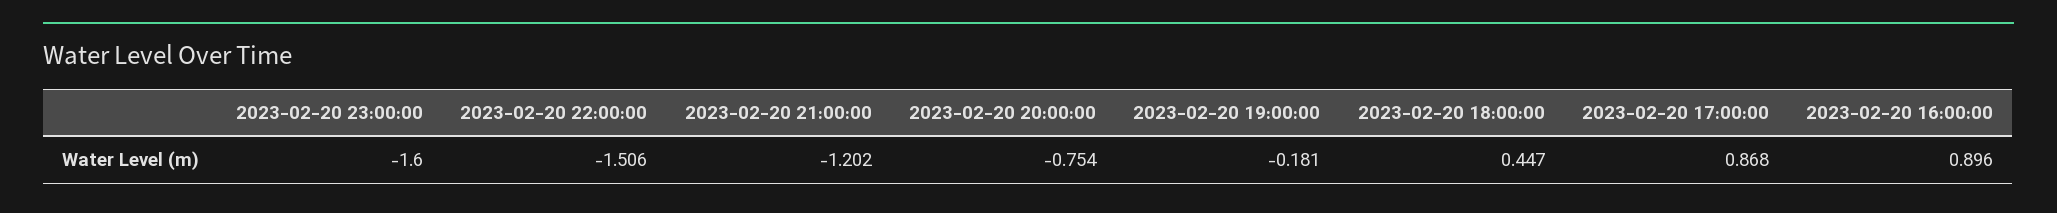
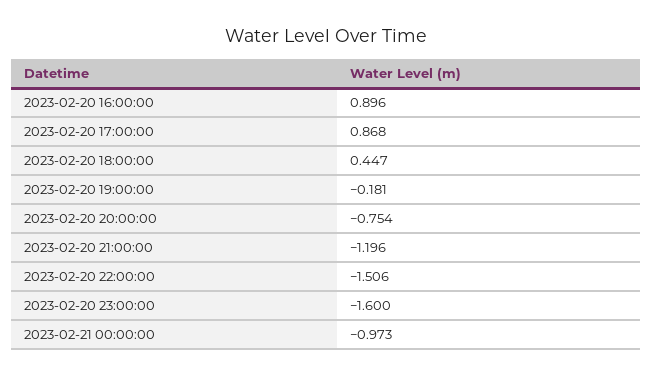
  {
    "2023-02-20 23:00:00": -1.6,
    "2023-02-20 22:00:00": -1.506,
-   "2023-02-20 21:00:00": -1.202,
+   "2023-02-20 21:00:00": -1.196,
    "2023-02-20 20:00:00": -0.754,
    "2023-02-20 19:00:00": -0.181,
    "2023-02-20 18:00:00": 0.447,
    "2023-02-20 17:00:00": 0.868,
-   "2023-02-20 16:00:00": 0.896
+   "2023-02-20 16:00:00": 0.896,
+   "2023-02-21 00:00:00": -0.973
  }

